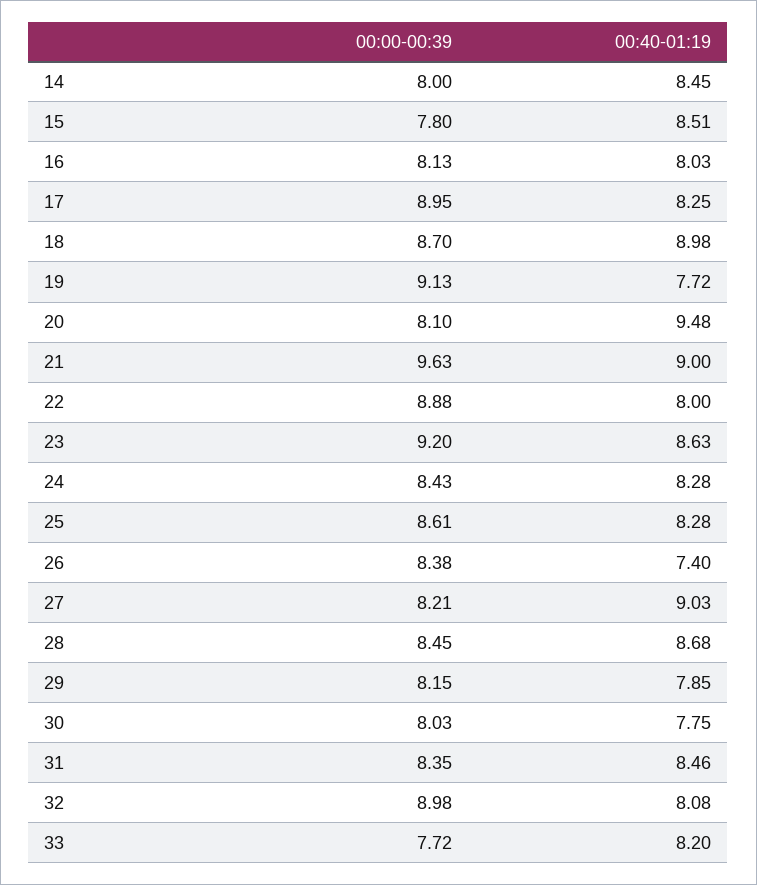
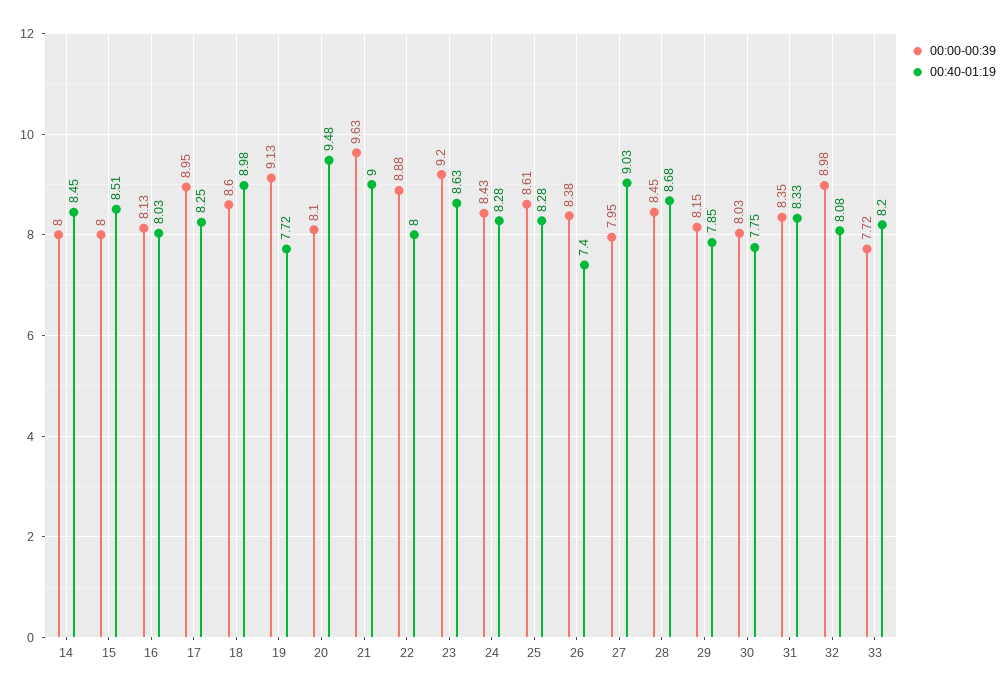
  {
    "00:00-00:39": {
      "14": 8,
-     "15": 7.8,
+     "15": 8,
      "16": 8.13,
      "17": 8.95,
-     "18": 8.7,
+     "18": 8.6,
      "19": 9.13,
      "20": 8.1,
      "21": 9.63,
      "22": 8.88,
      "23": 9.2,
      "24": 8.43,
      "25": 8.61,
      "26": 8.38,
-     "27": 8.21,
+     "27": 7.95,
      "28": 8.45,
      "29": 8.15,
      "30": 8.03,
      "31": 8.35,
      "32": 8.98,
      "33": 7.72
    },
    "00:40-01:19": {
      "14": 8.45,
      "15": 8.51,
      "16": 8.03,
      "17": 8.25,
      "18": 8.98,
      "19": 7.72,
      "20": 9.48,
      "21": 9,
      "22": 8,
      "23": 8.63,
      "24": 8.28,
      "25": 8.28,
      "26": 7.4,
      "27": 9.03,
      "28": 8.68,
      "29": 7.85,
      "30": 7.75,
-     "31": 8.46,
+     "31": 8.33,
      "32": 8.08,
      "33": 8.2
    }
  }

